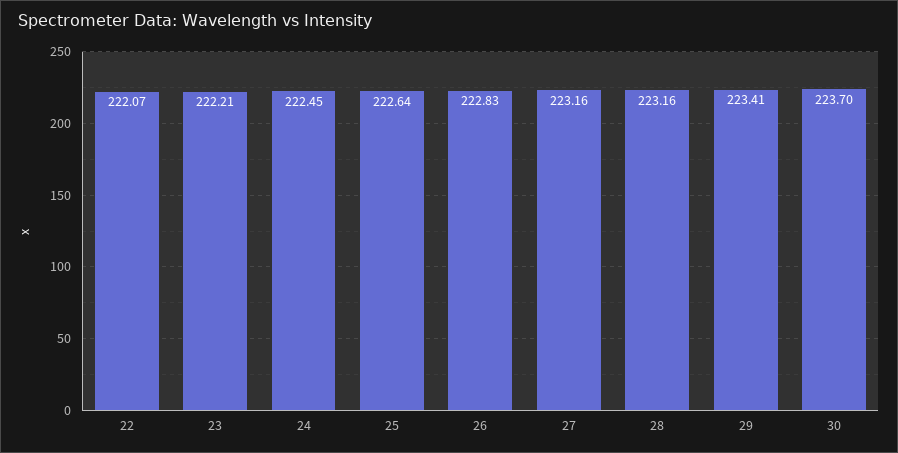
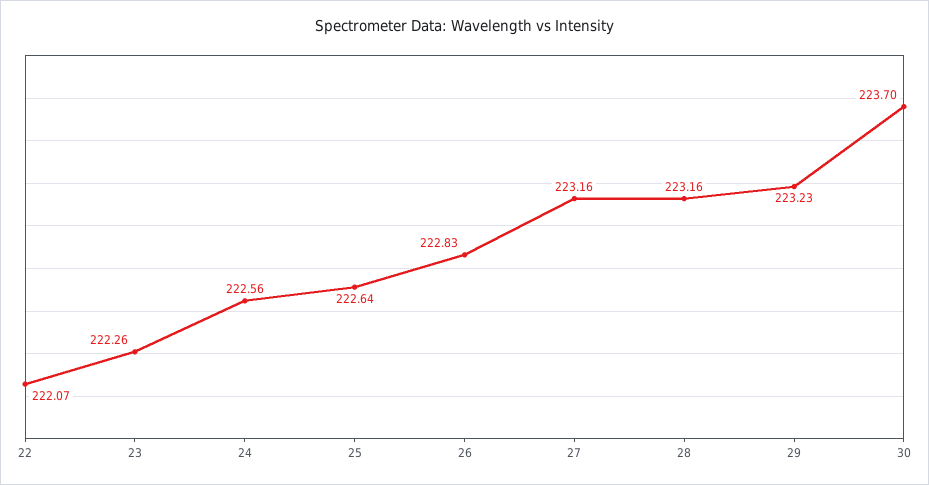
  {
    "22": 222.07,
-   "23": 222.21,
+   "23": 222.26,
-   "24": 222.45,
+   "24": 222.56,
    "25": 222.64,
    "26": 222.83,
    "27": 223.16,
    "28": 223.16,
-   "29": 223.41,
+   "29": 223.23,
    "30": 223.7
  }

